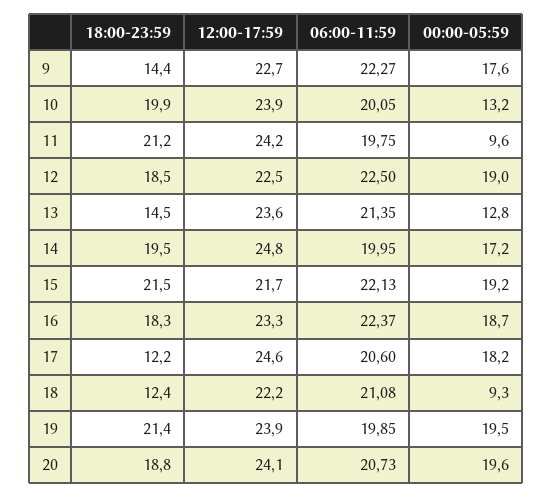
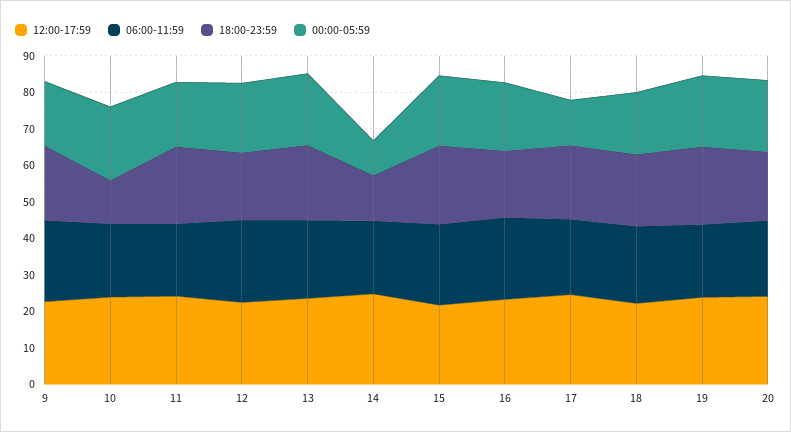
  {
    "18:00-23:59": {
-     "9": 14.4,
+     "9": 20,
-     "10": 19.9,
+     "10": 12.5,
      "11": 21.2,
      "12": 18.5,
-     "13": 14.5,
+     "13": 20,
-     "14": 19.5,
+     "14": 12.5,
      "15": 21.5,
      "16": 18.3,
-     "17": 12.2,
+     "17": 20,
-     "18": 12.4,
+     "18": 20,
      "19": 21.4,
      "20": 18.8
    },
    "12:00-17:59": {
      "9": 22.7,
      "10": 23.9,
      "11": 24.2,
      "12": 22.5,
      "13": 23.6,
      "14": 24.8,
      "15": 21.7,
      "16": 23.3,
      "17": 24.6,
      "18": 22.2,
      "19": 23.9,
      "20": 24.1
    },
    "06:00-11:59": {
      "9": 22.27,
      "10": 20.05,
      "11": 19.75,
      "12": 22.5,
      "13": 21.35,
      "14": 19.95,
      "15": 22.13,
      "16": 22.37,
      "17": 20.6,
      "18": 21.08,
      "19": 19.85,
      "20": 20.73
    },
    "00:00-05:59": {
      "9": 17.6,
-     "10": 13.2,
+     "10": 20,
-     "11": 9.6,
+     "11": 17.5,
      "12": 19,
-     "13": 12.8,
+     "13": 20,
-     "14": 17.2,
+     "14": 10,
      "15": 19.2,
      "16": 18.7,
-     "17": 18.2,
+     "17": 12.5,
-     "18": 9.3,
+     "18": 17.5,
      "19": 19.5,
      "20": 19.6
    }
  }

